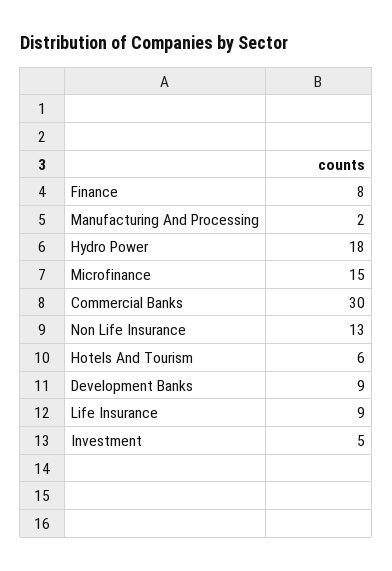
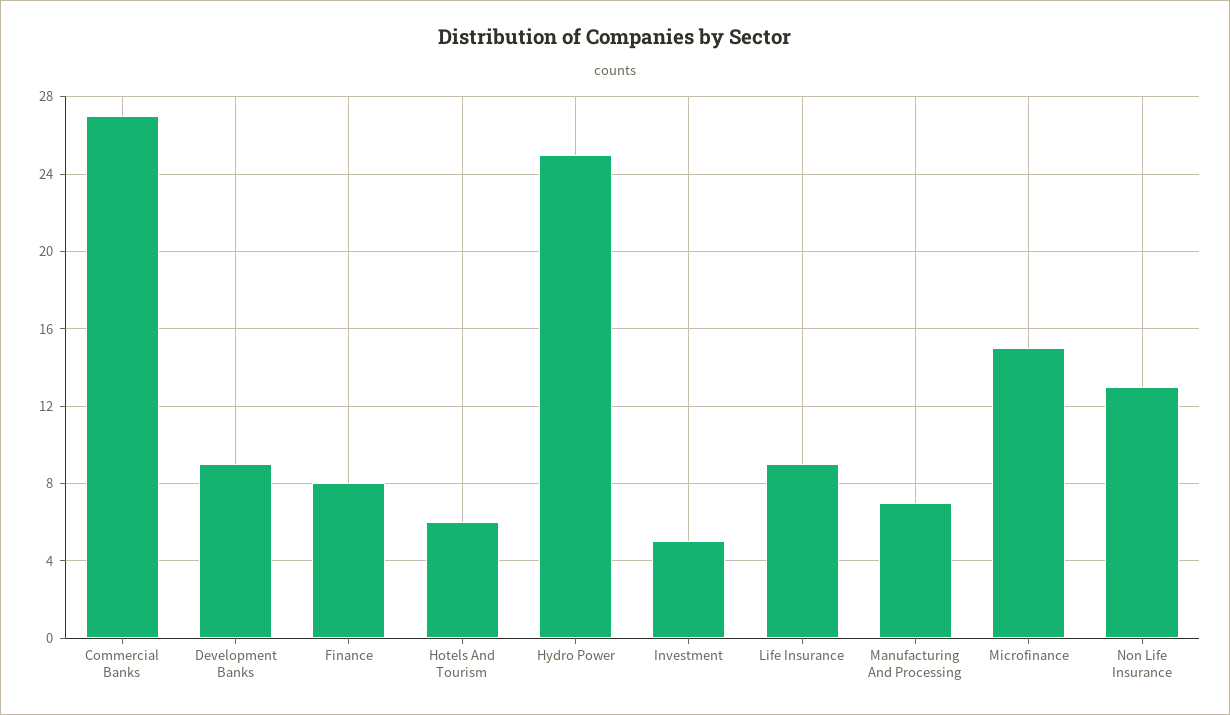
  {
    "Finance": 8,
-   "Manufacturing And Processing": 2,
+   "Manufacturing And Processing": 7,
-   "Hydro Power": 18,
+   "Hydro Power": 25,
    "Microfinance": 15,
-   "Commercial Banks": 30,
+   "Commercial Banks": 27,
    "Non Life Insurance": 13,
    "Hotels And Tourism": 6,
    "Development Banks": 9,
    "Life Insurance": 9,
    "Investment": 5
  }

